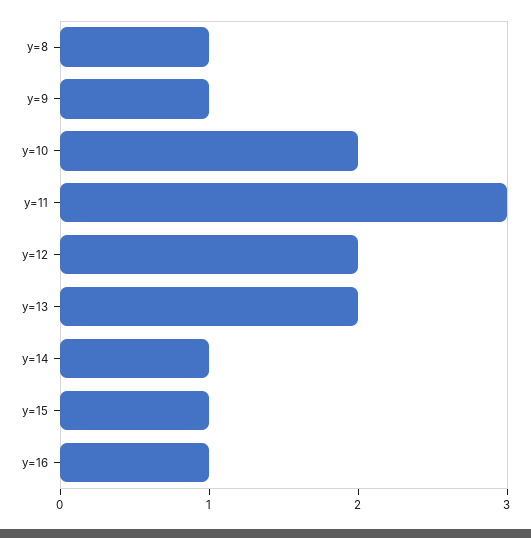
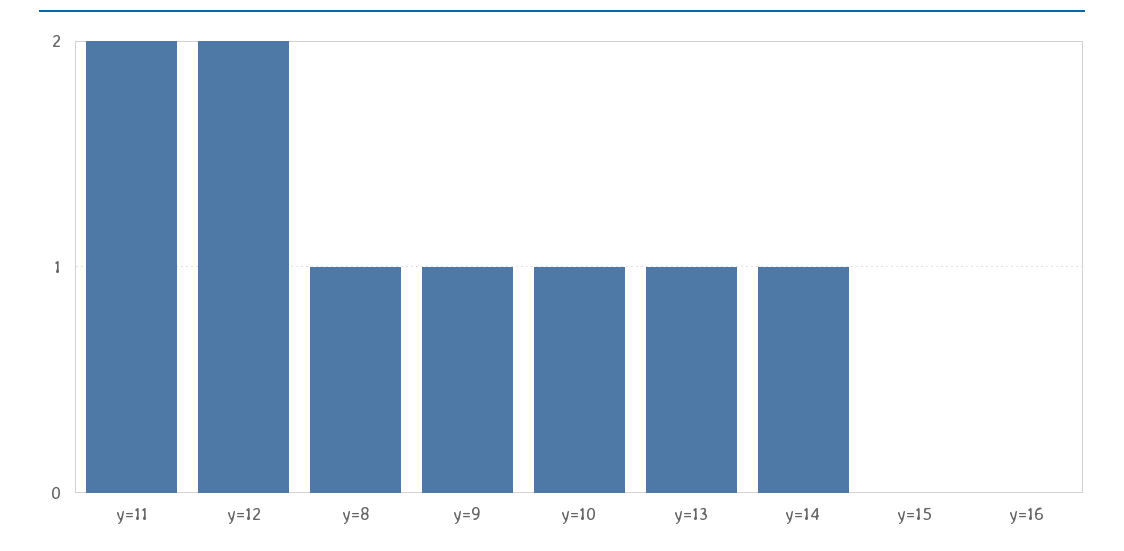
  {
    "y=8": 1,
    "y=9": 1,
-   "y=10": 2,
+   "y=10": 1,
-   "y=11": 3,
+   "y=11": 2,
    "y=12": 2,
-   "y=13": 2,
+   "y=13": 1,
    "y=14": 1,
-   "y=15": 1,
+   "y=15": 0,
-   "y=16": 1
+   "y=16": 0
  }

